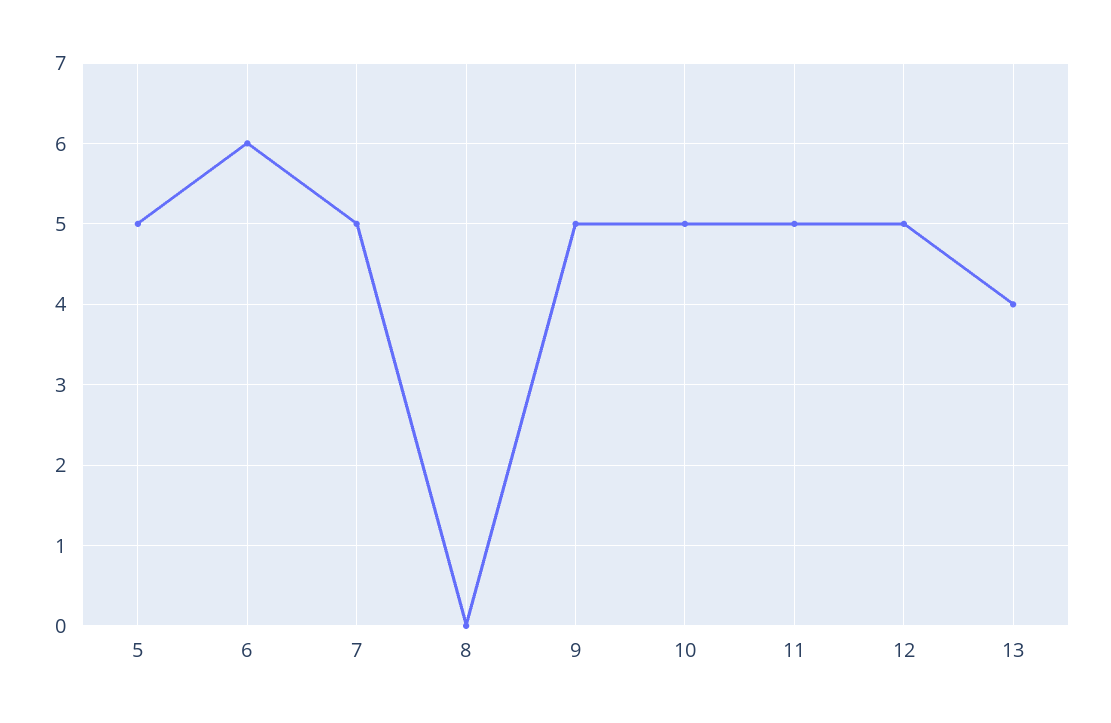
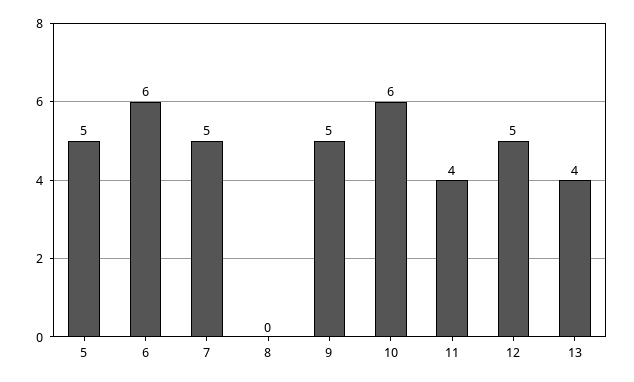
  {
    "5": 5,
    "6": 6,
    "7": 5,
    "8": 0,
    "9": 5,
-   "10": 5,
+   "10": 6,
-   "11": 5,
+   "11": 4,
    "12": 5,
    "13": 4
  }

